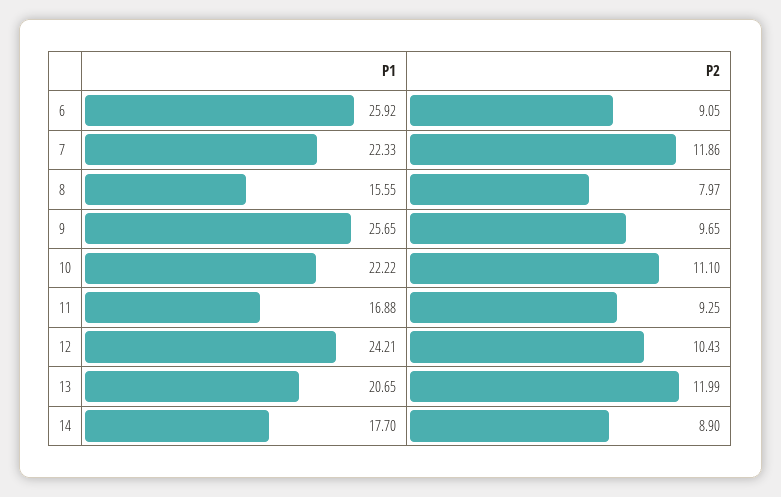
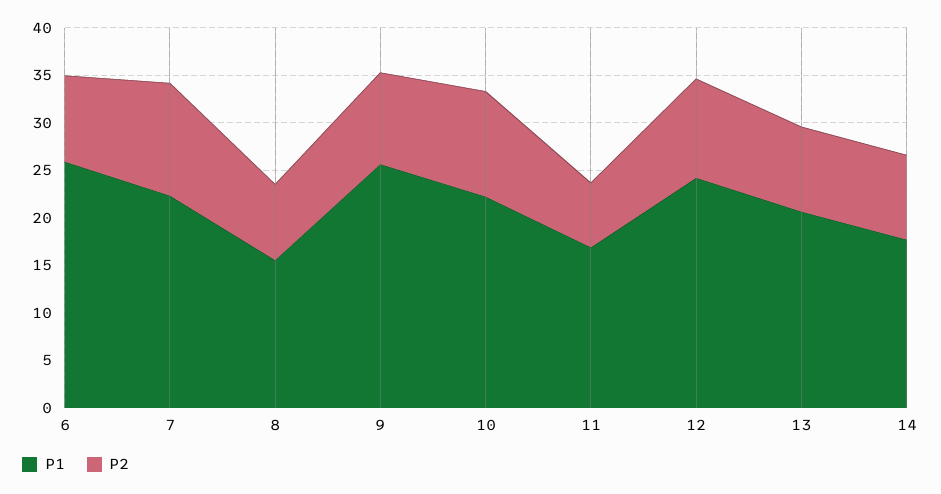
  {
    "P1": {
      "6": 25.92,
      "7": 22.33,
      "8": 15.55,
      "9": 25.65,
      "10": 22.22,
      "11": 16.88,
      "12": 24.21,
      "13": 20.65,
      "14": 17.7
    },
    "P2": {
      "6": 9.05,
      "7": 11.86,
      "8": 7.97,
      "9": 9.65,
      "10": 11.1,
-     "11": 9.25,
+     "11": 7,
      "12": 10.43,
-     "13": 11.99,
+     "13": 9,
      "14": 8.9
    }
  }

